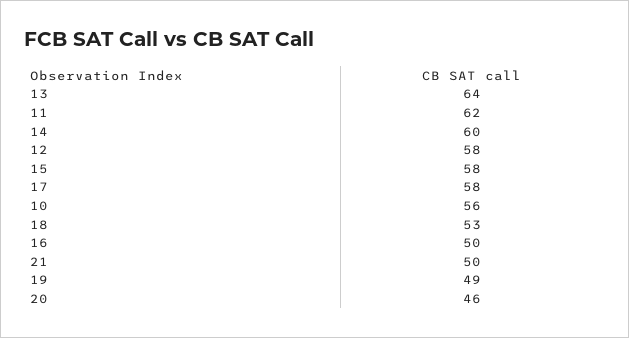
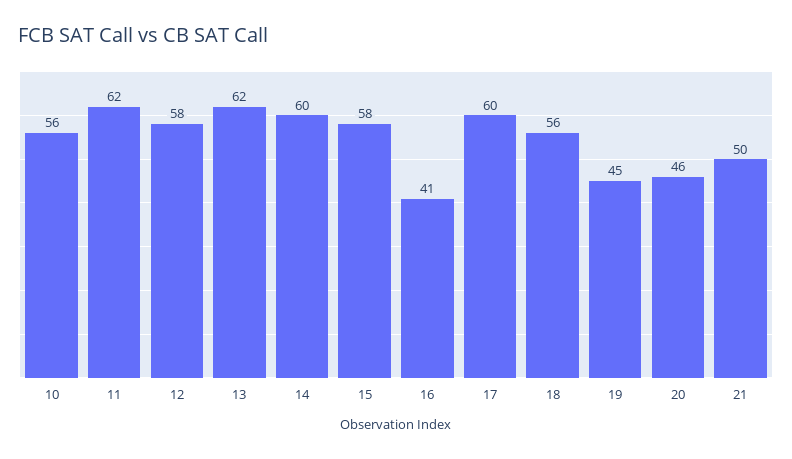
  {
-   "13": 64,
+   "13": 62,
    "11": 62,
    "14": 60,
    "12": 58,
    "15": 58,
-   "17": 58,
+   "17": 60,
    "10": 56,
-   "18": 53,
+   "18": 56,
-   "16": 50,
+   "16": 41,
    "21": 50,
-   "19": 49,
+   "19": 45,
    "20": 46
  }

